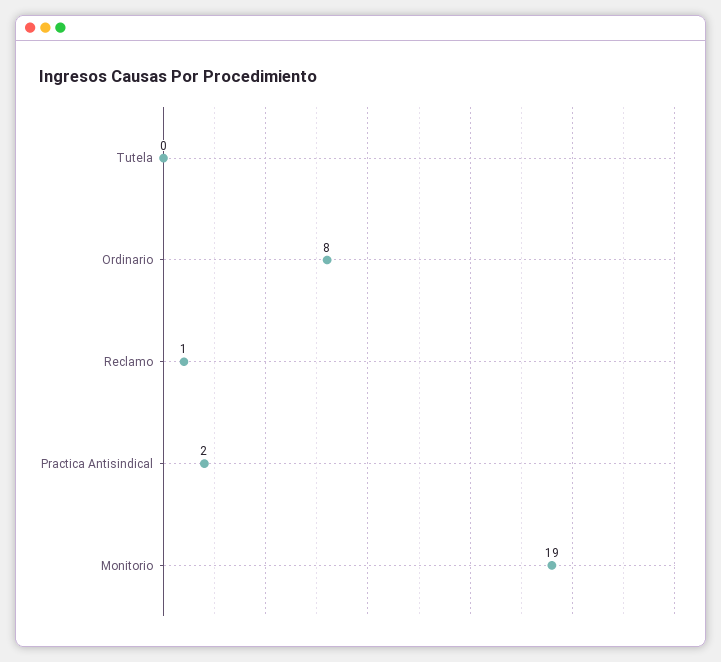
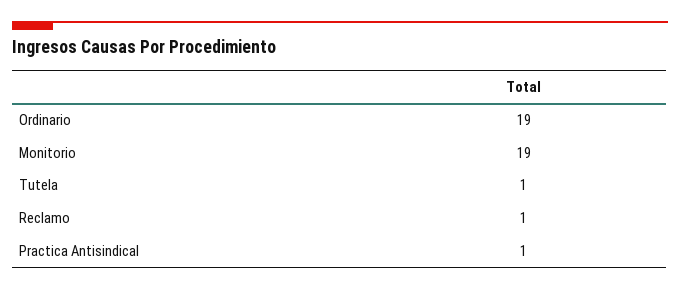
  {
-   "Tutela": 0,
+   "Tutela": 1,
-   "Ordinario": 8,
+   "Ordinario": 19,
    "Reclamo": 1,
-   "Practica Antisindical": 2,
+   "Practica Antisindical": 1,
    "Monitorio": 19
  }

